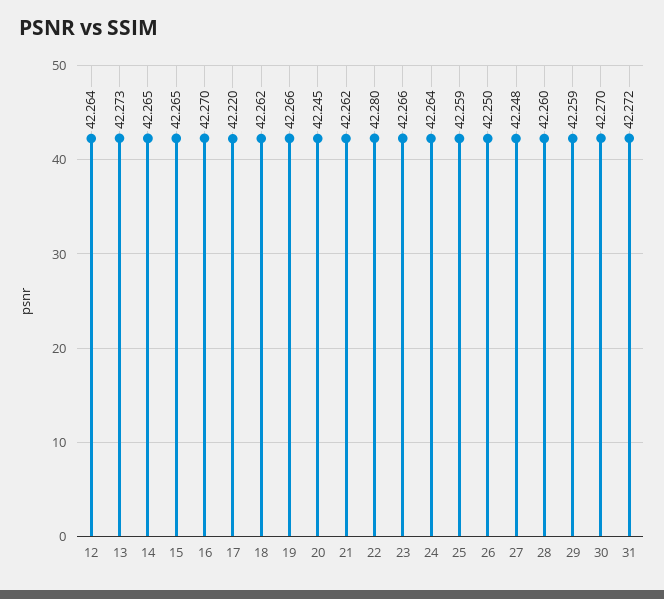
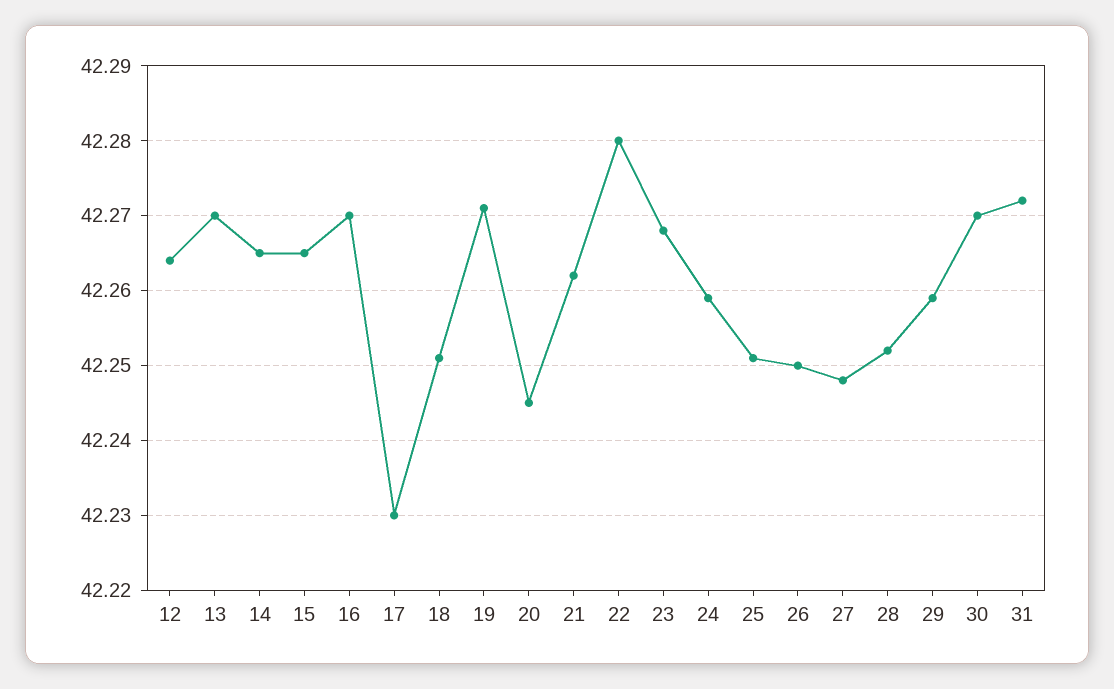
  {
    "12": 42.264,
-   "13": 42.273,
+   "13": 42.27,
    "14": 42.265,
    "15": 42.265,
    "16": 42.27,
-   "17": 42.22,
+   "17": 42.23,
-   "18": 42.262,
+   "18": 42.251,
-   "19": 42.266,
+   "19": 42.271,
    "20": 42.245,
    "21": 42.262,
    "22": 42.28,
-   "23": 42.266,
+   "23": 42.268,
-   "24": 42.264,
+   "24": 42.259,
-   "25": 42.259,
+   "25": 42.251,
    "26": 42.25,
    "27": 42.248,
-   "28": 42.26,
+   "28": 42.252,
    "29": 42.259,
    "30": 42.27,
    "31": 42.272
  }

